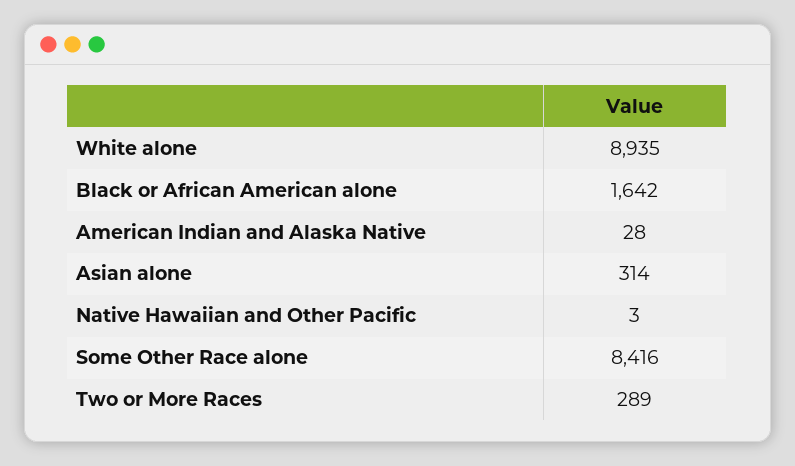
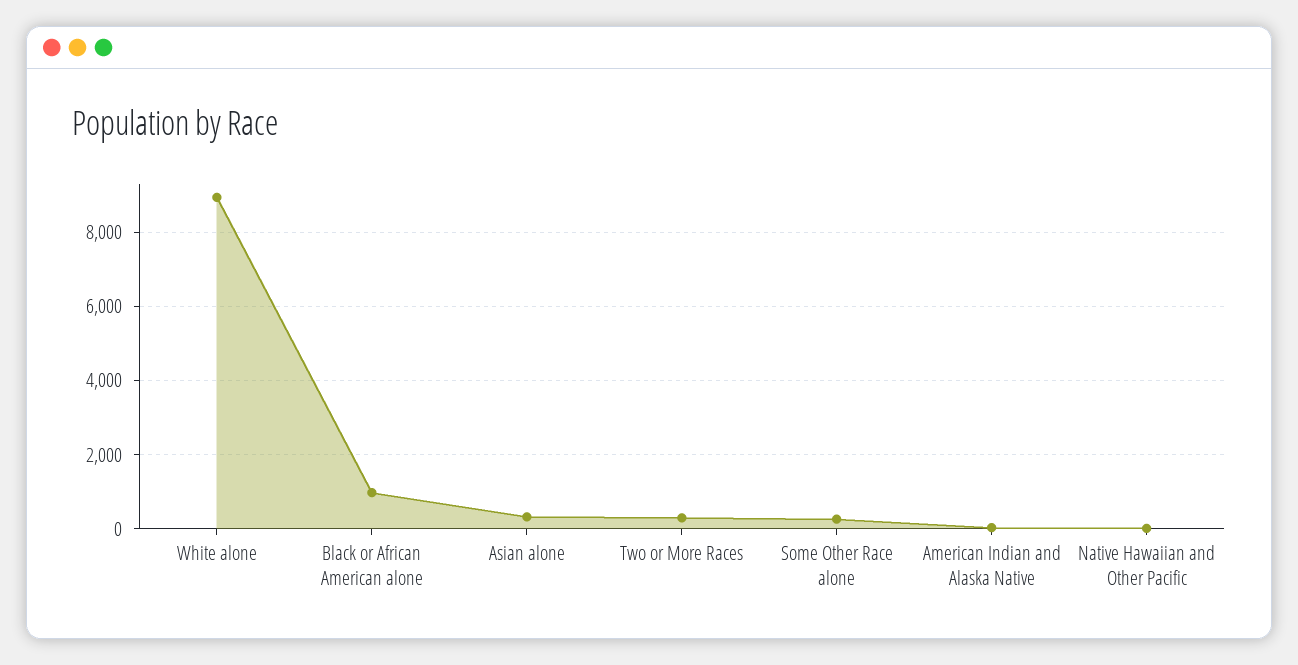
  {
    "White alone": 8935,
-   "Black or African American alone": 1642,
+   "Black or African American alone": 1000,
    "American Indian and Alaska Native": 28,
    "Asian alone": 314,
    "Native Hawaiian and Other Pacific": 3,
-   "Some Other Race alone": 8416,
+   "Some Other Race alone": 200,
    "Two or More Races": 289
  }

